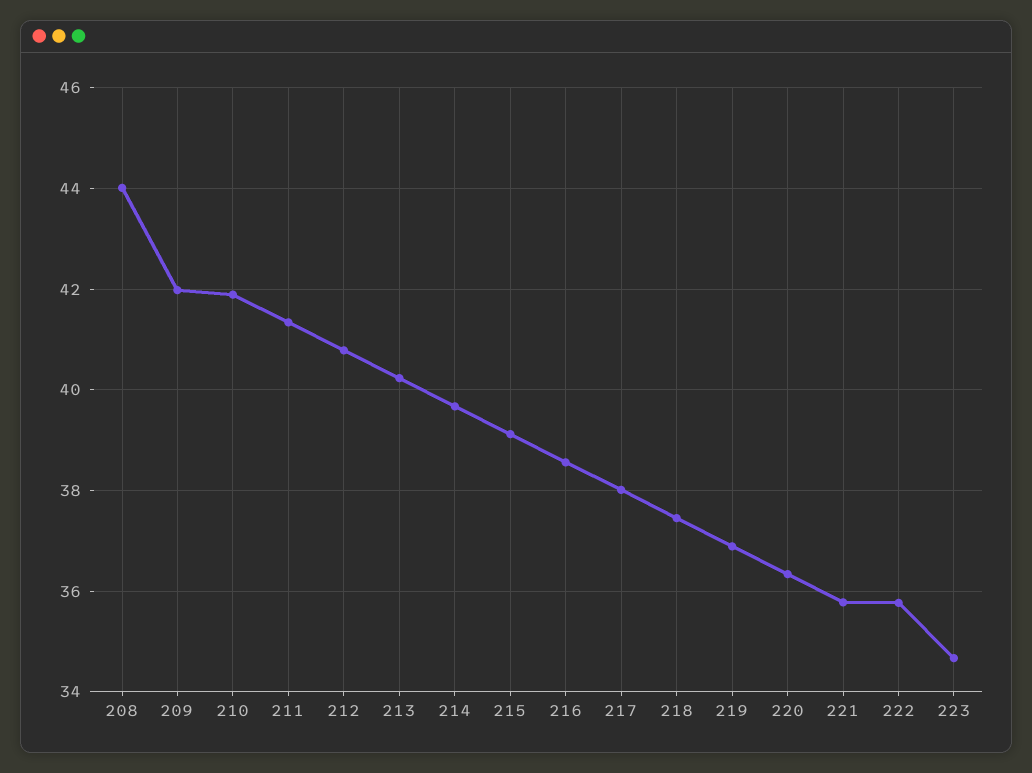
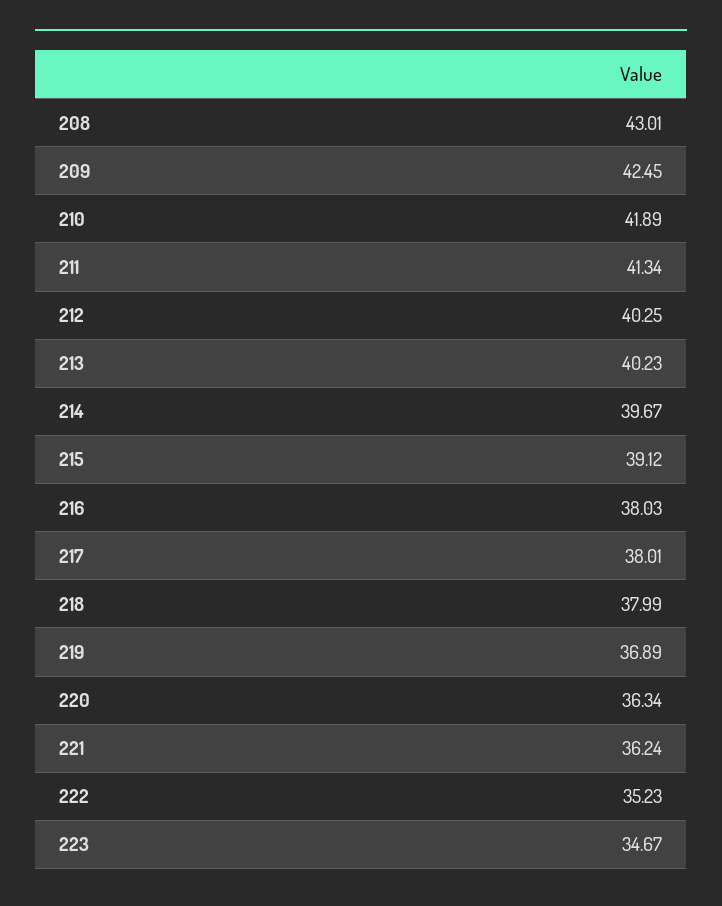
  {
-   "208": 44,
+   "208": 43.01,
-   "209": 42,
+   "209": 42.45,
    "210": 41.89,
    "211": 41.34,
-   "212": 40.8,
+   "212": 40.25,
    "213": 40.23,
    "214": 39.67,
    "215": 39.12,
-   "216": 38.6,
+   "216": 38.03,
    "217": 38.01,
-   "218": 37.4,
+   "218": 37.99,
    "219": 36.89,
    "220": 36.34,
-   "221": 35.8,
+   "221": 36.24,
-   "222": 35.8,
+   "222": 35.23,
    "223": 34.67
  }

